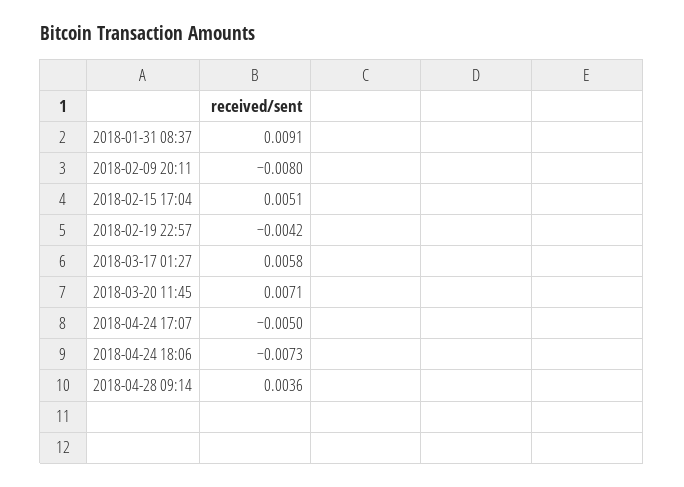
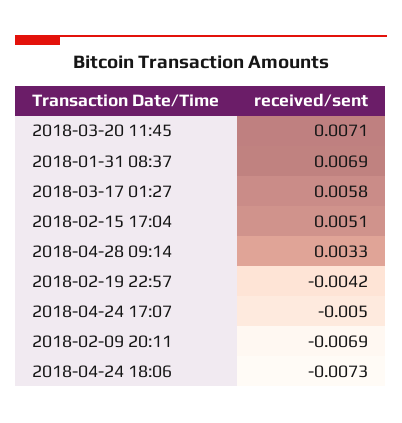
  {
-   "2018-01-31 08:37": 0.0091,
+   "2018-01-31 08:37": 0.0069,
-   "2018-02-09 20:11": -0.008,
+   "2018-02-09 20:11": -0.0069,
    "2018-02-15 17:04": 0.0051,
    "2018-02-19 22:57": -0.0042,
    "2018-03-17 01:27": 0.0058,
    "2018-03-20 11:45": 0.0071,
    "2018-04-24 17:07": -0.005,
    "2018-04-24 18:06": -0.0073,
-   "2018-04-28 09:14": 0.0036
+   "2018-04-28 09:14": 0.0033
  }

